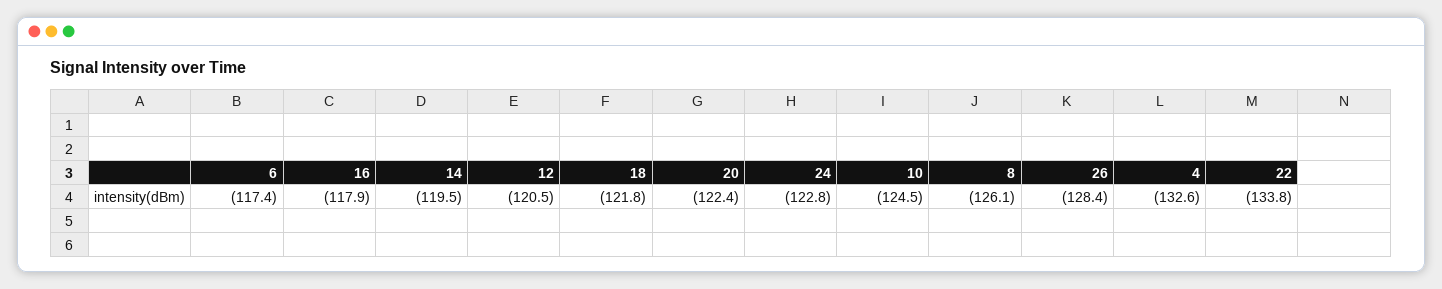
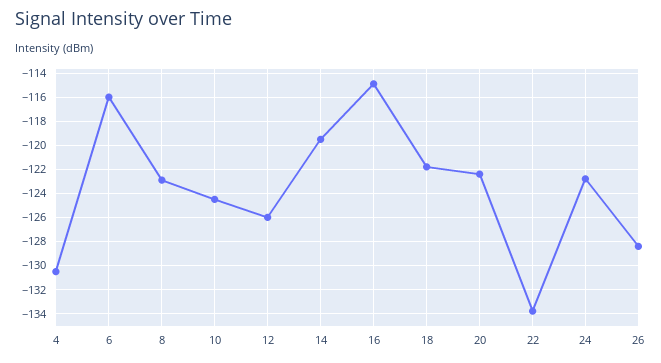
  {
-   "6": -117.4,
+   "6": -116,
-   "16": -117.9,
+   "16": -115,
    "14": -119.5,
-   "12": -120.5,
+   "12": -126,
    "18": -121.8,
    "20": -122.4,
    "24": -122.8,
    "10": -124.5,
-   "8": -126.1,
+   "8": -123,
    "26": -128.4,
-   "4": -132.6,
+   "4": -130.5,
    "22": -133.8
  }

